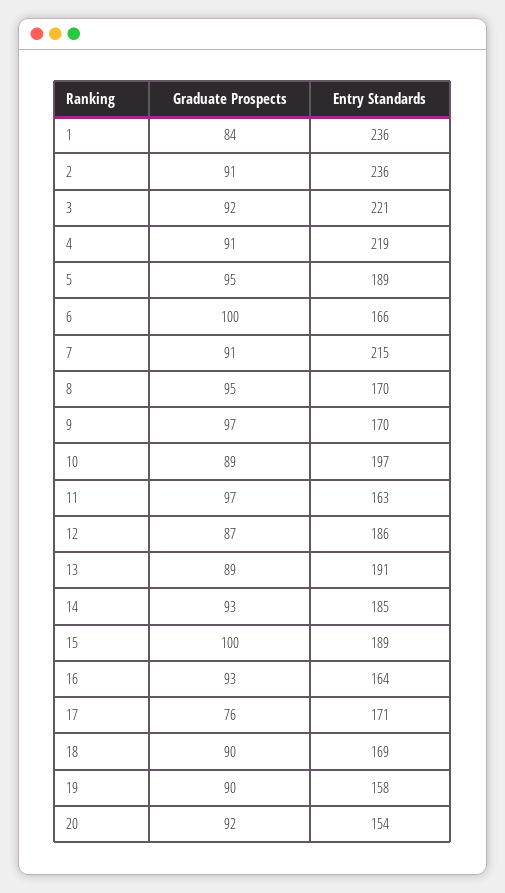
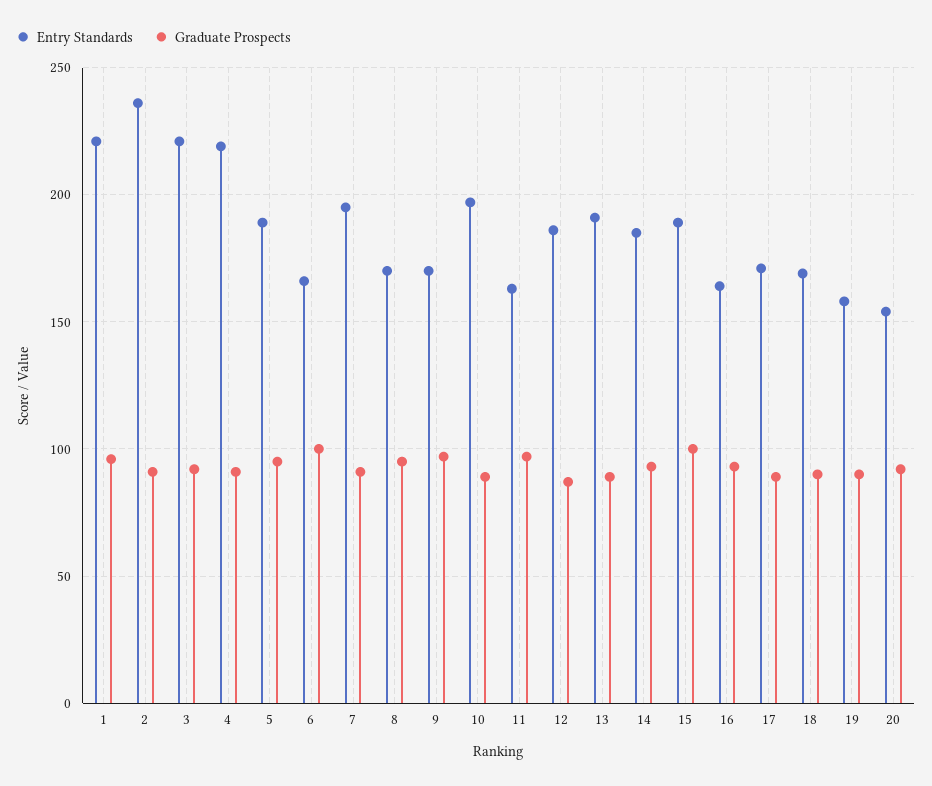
  {
    "Graduate Prospects": {
-     "1": 84,
+     "1": 95,
      "2": 91,
      "3": 92,
      "4": 91,
      "5": 95,
      "6": 100,
      "7": 91,
      "8": 95,
      "9": 97,
      "10": 89,
      "11": 97,
      "12": 87,
      "13": 89,
      "14": 93,
      "15": 100,
      "16": 93,
-     "17": 76,
+     "17": 90,
      "18": 90,
      "19": 90,
      "20": 92
    },
    "Entry Standards": {
-     "1": 236,
+     "1": 220,
      "2": 236,
      "3": 221,
      "4": 219,
      "5": 189,
      "6": 166,
-     "7": 215,
+     "7": 195,
      "8": 170,
      "9": 170,
      "10": 197,
      "11": 163,
      "12": 186,
      "13": 191,
      "14": 185,
      "15": 189,
      "16": 164,
      "17": 171,
      "18": 169,
      "19": 158,
      "20": 154
    }
  }

